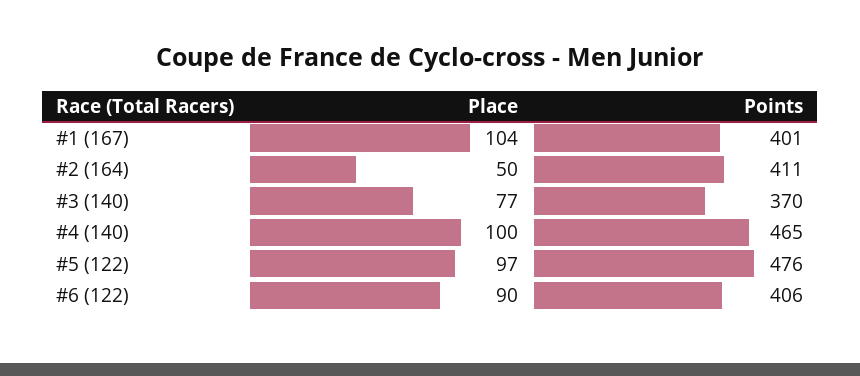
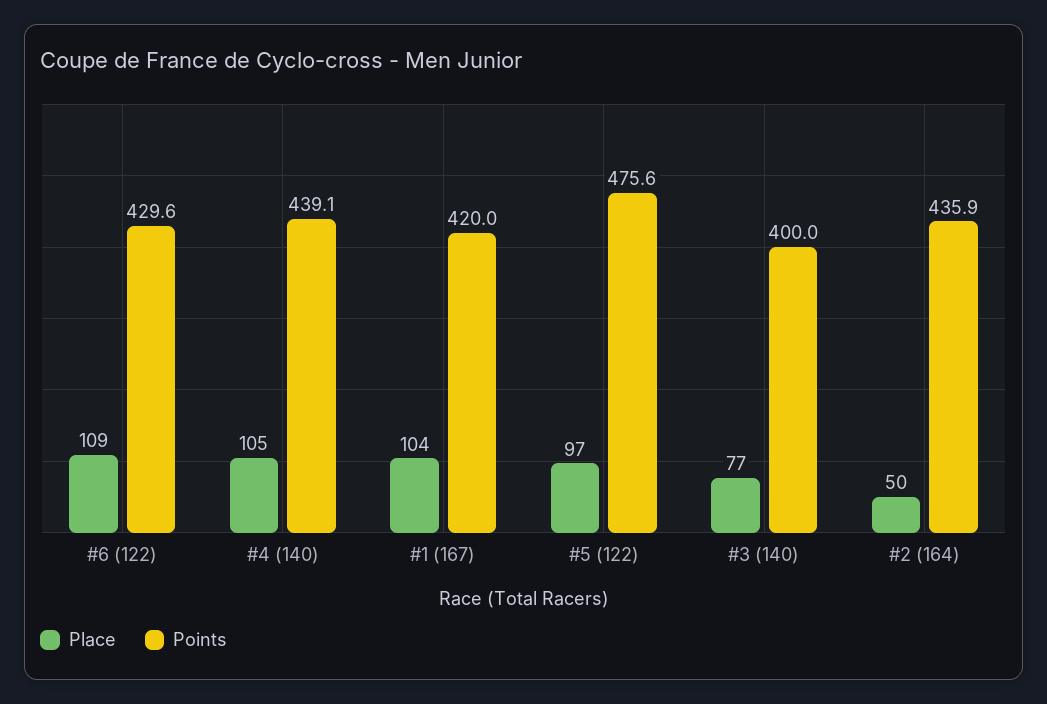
  {
    "Place": {
      "#1 (167)": 104,
      "#2 (164)": 50,
      "#3 (140)": 77,
-     "#4 (140)": 100,
+     "#4 (140)": 105,
      "#5 (122)": 97,
-     "#6 (122)": 90
+     "#6 (122)": 109
    },
    "Points": {
-     "#1 (167)": 401,
+     "#1 (167)": 420,
-     "#2 (164)": 411,
+     "#2 (164)": 435.9,
-     "#3 (140)": 370,
+     "#3 (140)": 400,
-     "#4 (140)": 465,
+     "#4 (140)": 439.1,
      "#5 (122)": 475.6,
-     "#6 (122)": 406
+     "#6 (122)": 429.6
    }
  }

